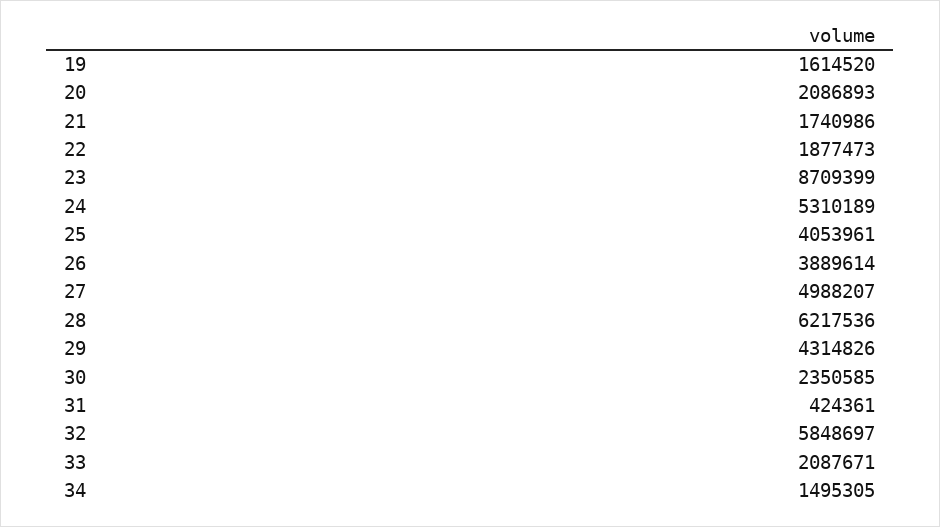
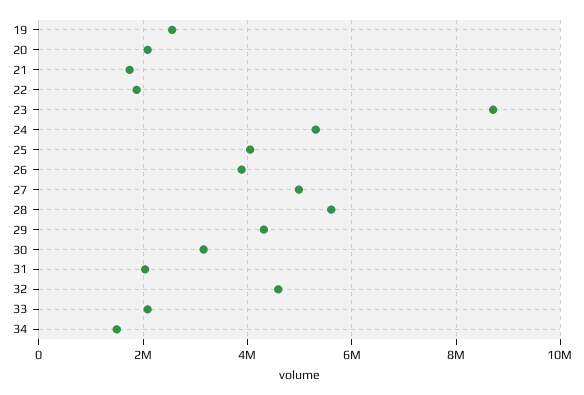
  {
-   "19": 1614520,
+   "19": 2600000,
    "20": 2086893,
    "21": 1740986,
    "22": 1877473,
    "23": 8709399,
    "24": 5310189,
    "25": 4053961,
    "26": 3889614,
    "27": 4988207,
-   "28": 6217536,
+   "28": 5600000,
    "29": 4314826,
-   "30": 2350585,
+   "30": 3200000,
-   "31": 424361,
+   "31": 2000000,
-   "32": 5848697,
+   "32": 4600000,
    "33": 2087671,
    "34": 1495305
  }

